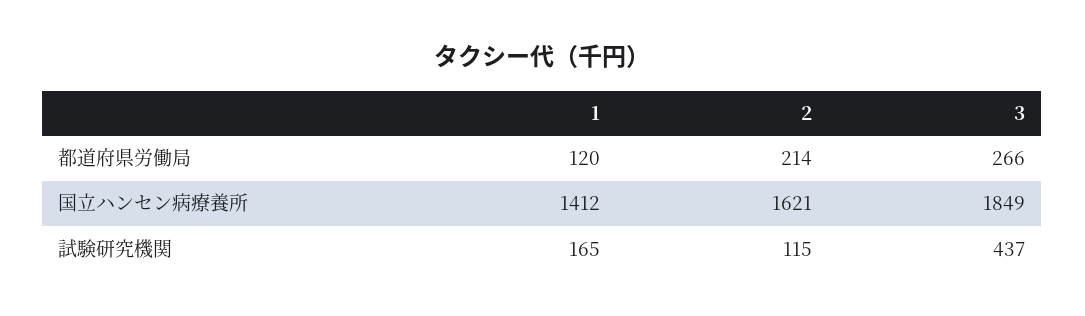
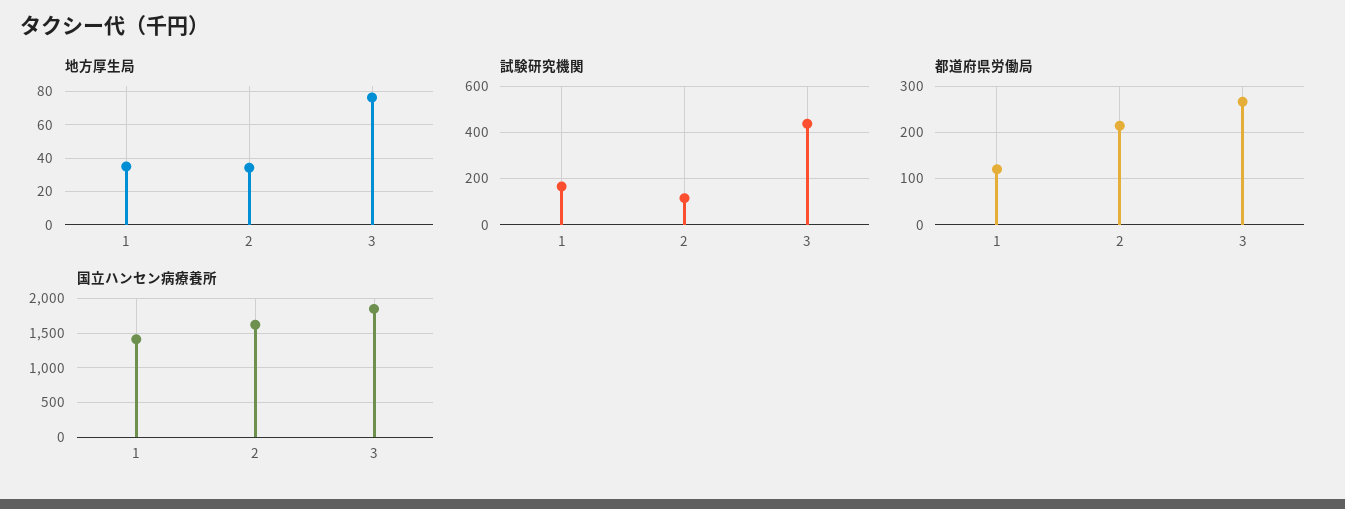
  {
    "都道府県労働局": {
      "1": 120,
      "2": 214,
      "3": 266
    },
    "国立ハンセン病療養所": {
      "1": 1412,
      "2": 1621,
      "3": 1849
    },
    "試験研究機関": {
      "1": 165,
      "2": 115,
      "3": 437
-   }
+   },
+   "地方厚生局": {
+     "1": 35,
+     "2": 35,
+     "3": 75
+   }
  }

